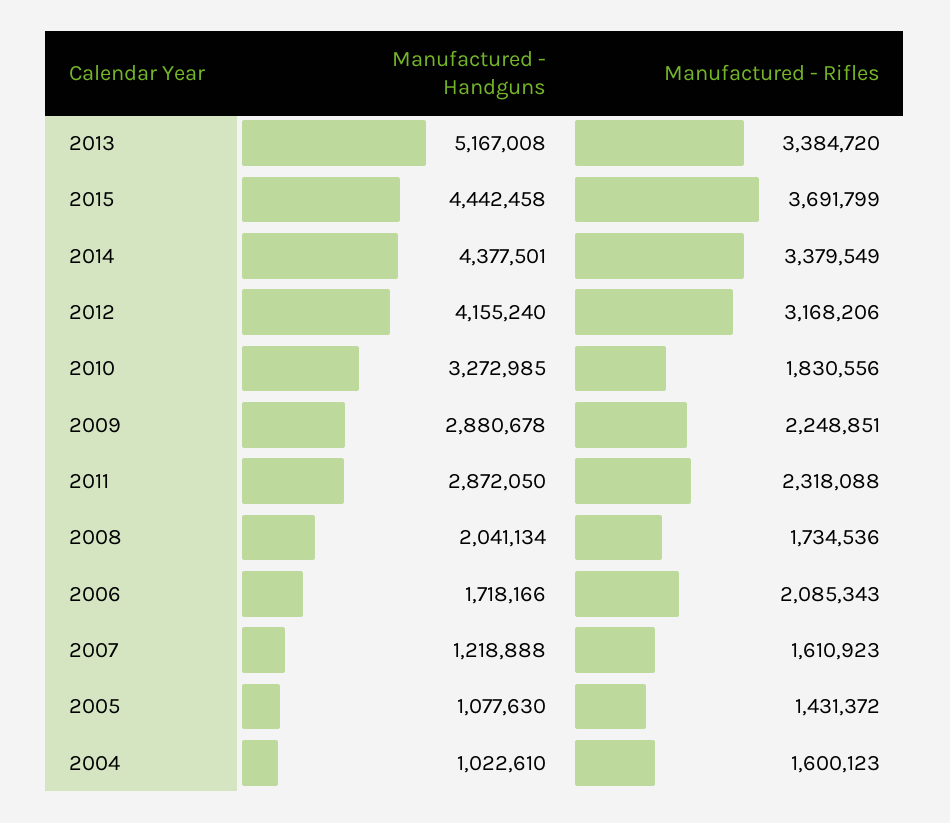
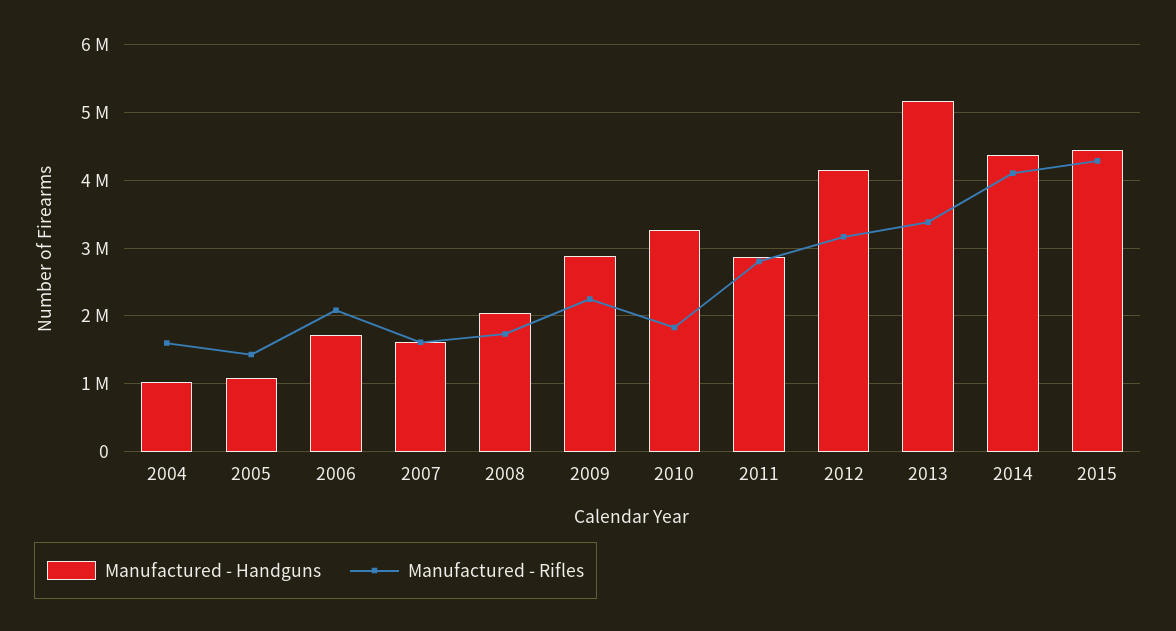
  {
    "Manufactured - Handguns": {
      "2013": 5167008,
      "2015": 4442458,
      "2014": 4377501,
      "2012": 4155240,
      "2010": 3272985,
      "2009": 2880678,
      "2011": 2872050,
      "2008": 2041134,
      "2006": 1718166,
-     "2007": 1218888,
+     "2007": 1600000,
      "2005": 1077630,
      "2004": 1022610
    },
    "Manufactured - Rifles": {
      "2013": 3384720,
-     "2015": 3691799,
+     "2015": 4300000,
-     "2014": 3379549,
+     "2014": 4100000,
      "2012": 3168206,
      "2010": 1830556,
      "2009": 2248851,
-     "2011": 2318088,
+     "2011": 2800000,
      "2008": 1734536,
      "2006": 2085343,
      "2007": 1610923,
      "2005": 1431372,
      "2004": 1600123
    }
  }

